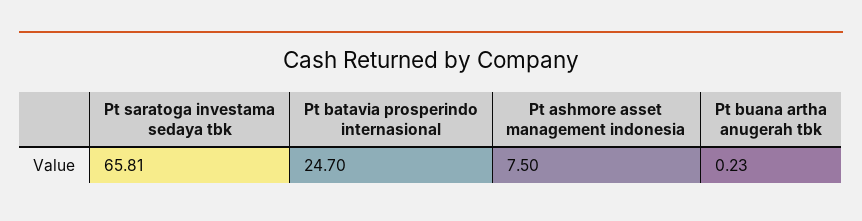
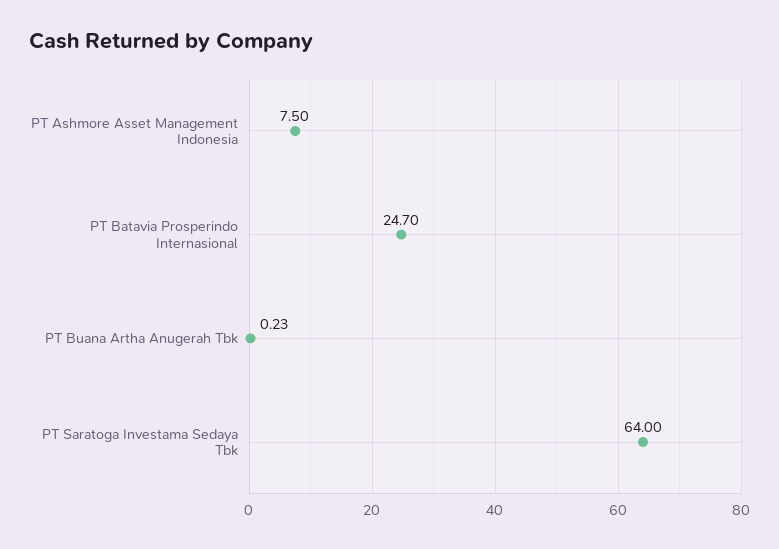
  {
-   "Pt saratoga investama sedaya tbk": 65.81,
+   "Pt saratoga investama sedaya tbk": 64,
    "Pt batavia prosperindo internasional": 24.7,
    "Pt ashmore asset management indonesia": 7.5,
    "Pt buana artha anugerah tbk": 0.23
  }

